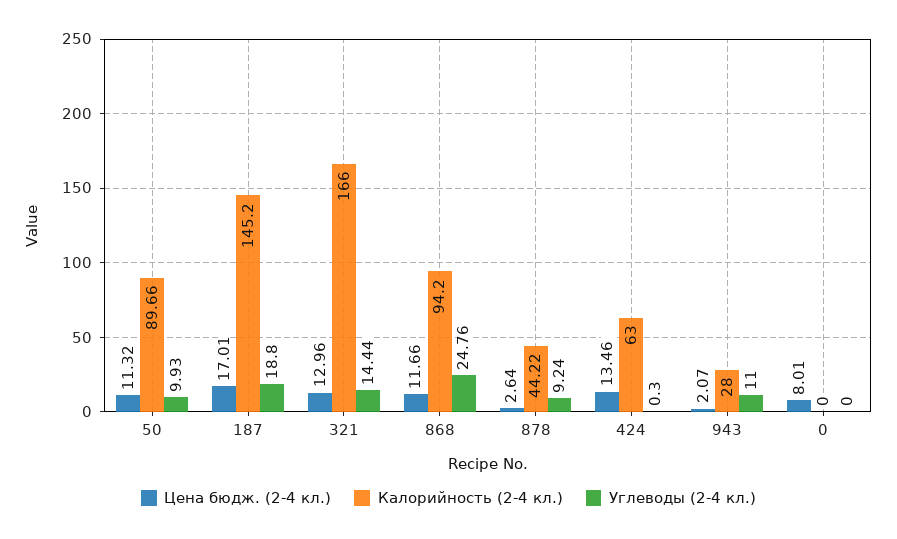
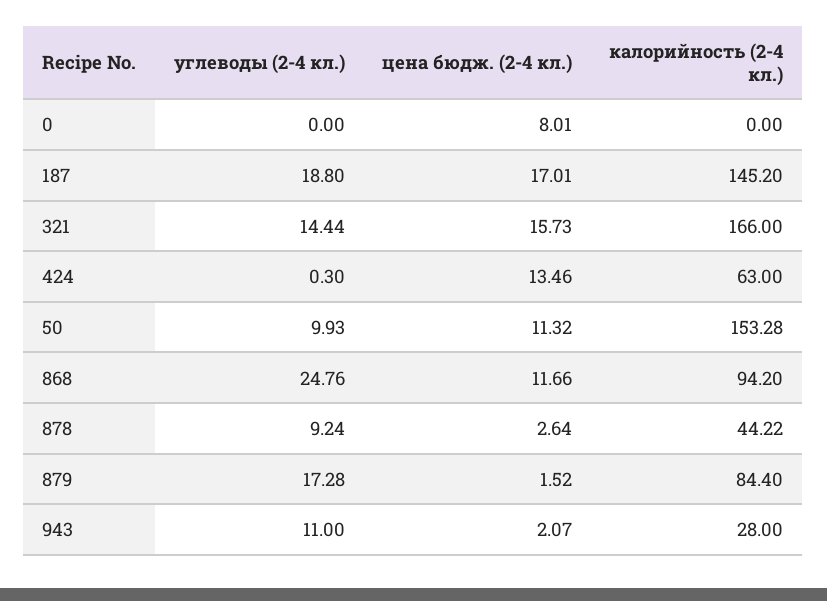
  {
    "Цена бюдж. (2-4 кл.)": {
      "50": 11.32,
      "187": 17.01,
-     "321": 12.96,
+     "321": 15.73,
      "868": 11.66,
      "878": 2.64,
      "424": 13.46,
      "943": 2.07,
-     "0": 8.01
+     "0": 8.01,
+     "879": 1.52
    },
    "Калорийность (2-4 кл.)": {
-     "50": 89.66,
+     "50": 153.28,
      "187": 145.2,
      "321": 166,
      "868": 94.2,
      "878": 44.22,
      "424": 63,
      "943": 28,
-     "0": 0
+     "0": 0,
+     "879": 84.4
    },
    "Углеводы (2-4 кл.)": {
      "50": 9.93,
      "187": 18.8,
      "321": 14.44,
      "868": 24.76,
      "878": 9.24,
      "424": 0.3,
      "943": 11,
-     "0": 0
+     "0": 0,
+     "879": 17.28
    }
  }

